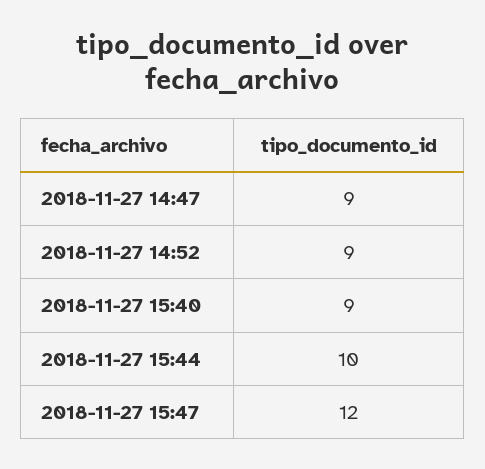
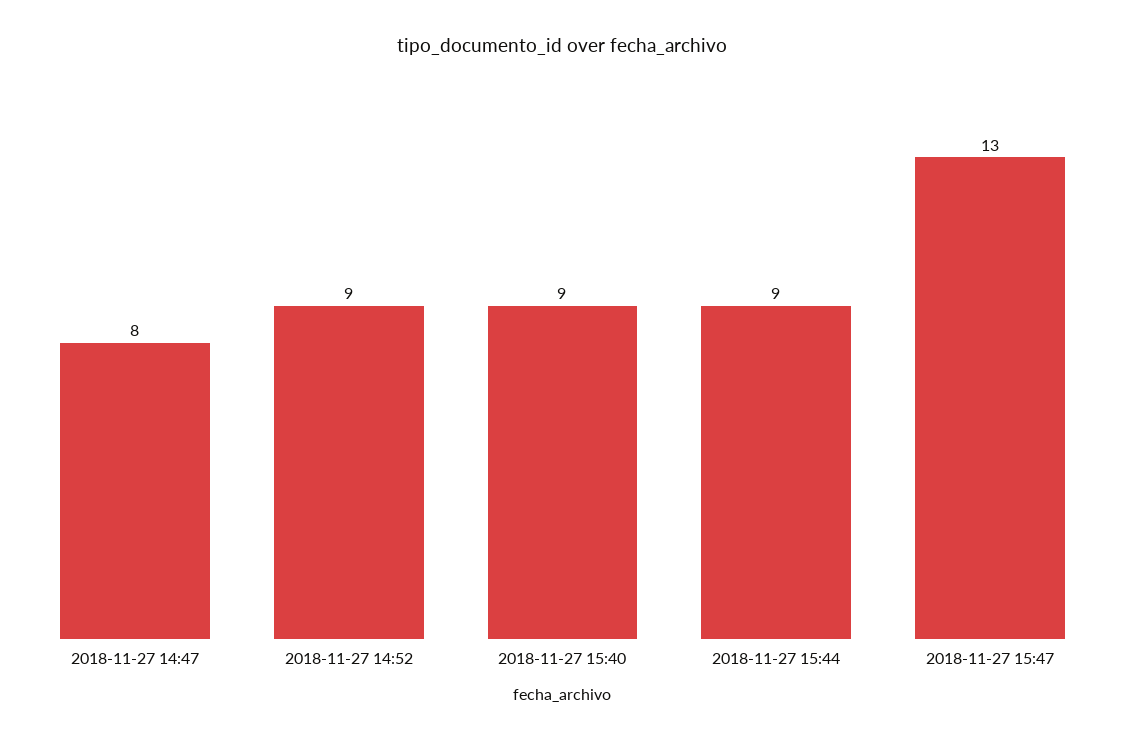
  {
-   "2018-11-27 14:47": 9,
+   "2018-11-27 14:47": 8,
    "2018-11-27 14:52": 9,
    "2018-11-27 15:40": 9,
-   "2018-11-27 15:44": 10,
+   "2018-11-27 15:44": 9,
-   "2018-11-27 15:47": 12
+   "2018-11-27 15:47": 13
  }

